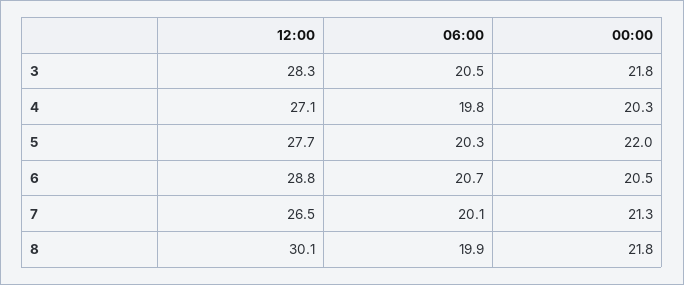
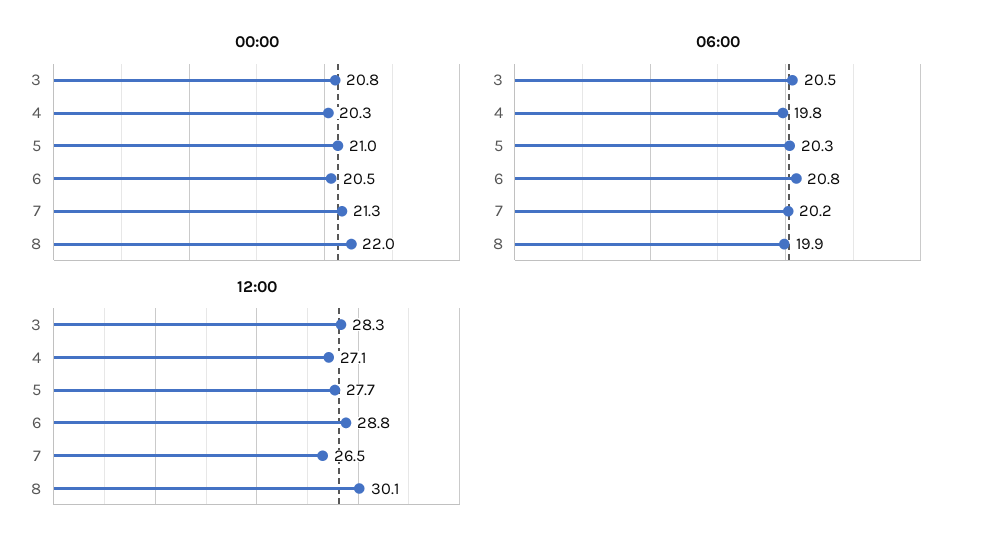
  {
    "12:00": {
      "3": 28.3,
      "4": 27.1,
      "5": 27.7,
      "6": 28.8,
      "7": 26.5,
      "8": 30.1
    },
    "06:00": {
      "3": 20.5,
      "4": 19.8,
      "5": 20.3,
-     "6": 20.7,
+     "6": 20.8,
-     "7": 20.1,
+     "7": 20.2,
      "8": 19.9
    },
    "00:00": {
-     "3": 21.8,
+     "3": 20.8,
      "4": 20.3,
-     "5": 22,
+     "5": 21,
      "6": 20.5,
      "7": 21.3,
-     "8": 21.8
+     "8": 22
    }
  }

